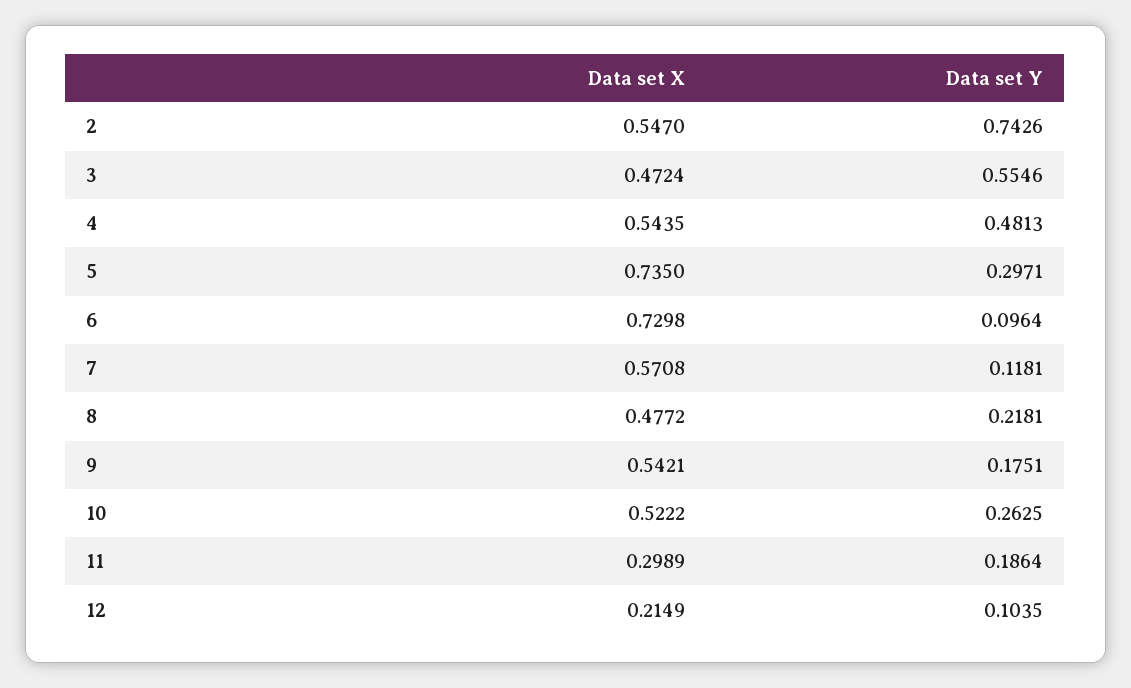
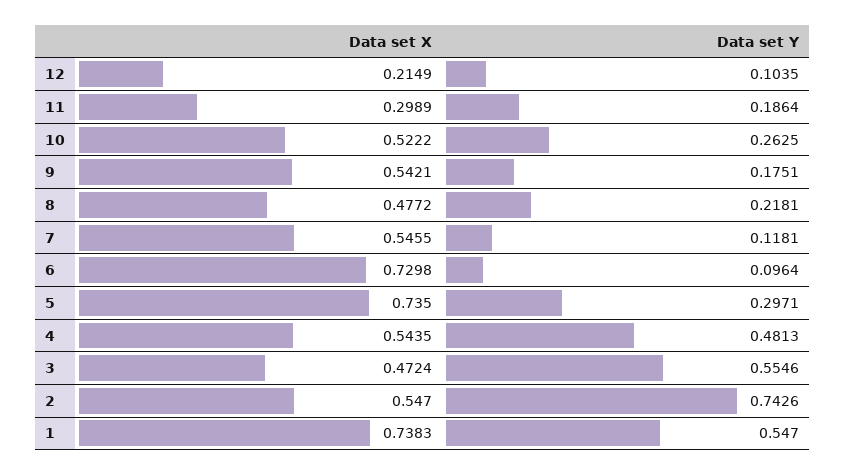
  {
    "Data set X": {
      "2": 0.547,
      "3": 0.4724,
      "4": 0.5435,
      "5": 0.735,
      "6": 0.7298,
-     "7": 0.5708,
+     "7": 0.5455,
      "8": 0.4772,
      "9": 0.5421,
      "10": 0.5222,
      "11": 0.2989,
-     "12": 0.2149
+     "12": 0.2149,
+     "1": 0.7383
    },
    "Data set Y": {
      "2": 0.7426,
      "3": 0.5546,
      "4": 0.4813,
      "5": 0.2971,
      "6": 0.0964,
      "7": 0.1181,
      "8": 0.2181,
      "9": 0.1751,
      "10": 0.2625,
      "11": 0.1864,
-     "12": 0.1035
+     "12": 0.1035,
+     "1": 0.547
    }
  }

